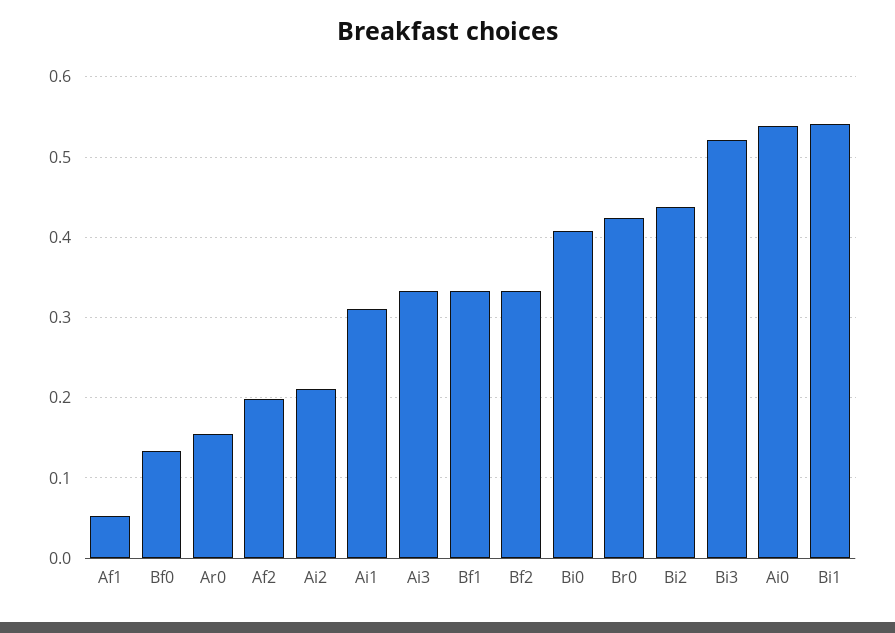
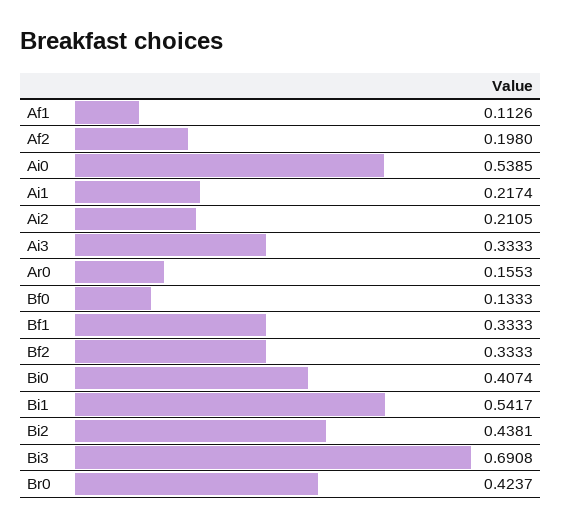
  {
-   "Af1": 0.05,
+   "Af1": 0.1126,
    "Bf0": 0.1333,
    "Ar0": 0.1553,
    "Af2": 0.198,
    "Ai2": 0.2105,
-   "Ai1": 0.31,
+   "Ai1": 0.2174,
    "Ai3": 0.3333,
    "Bf1": 0.3333,
    "Bf2": 0.3333,
    "Bi0": 0.4074,
    "Br0": 0.4237,
    "Bi2": 0.4381,
-   "Bi3": 0.52,
+   "Bi3": 0.6908,
    "Ai0": 0.5385,
    "Bi1": 0.5417
  }

